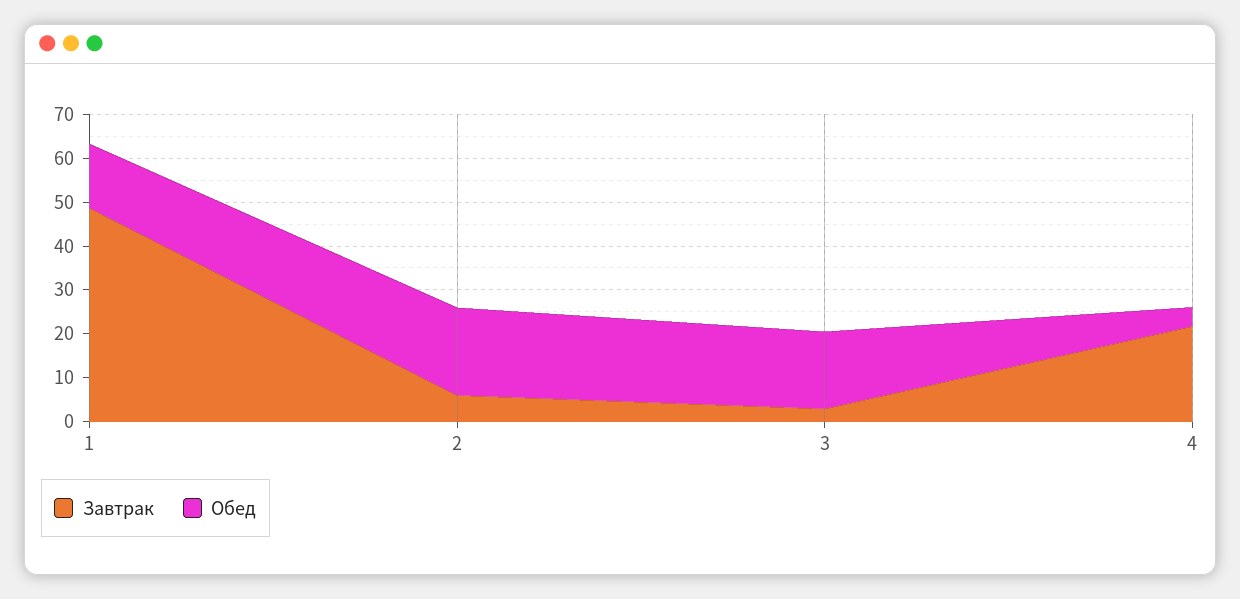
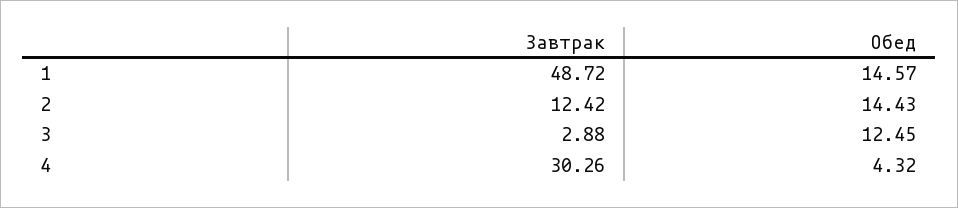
  {
    "Завтрак": {
      "1": 48.72,
-     "2": 6,
+     "2": 12.42,
      "3": 2.88,
-     "4": 22
+     "4": 30.26
    },
    "Обед": {
      "1": 14.57,
-     "2": 20,
+     "2": 14.43,
-     "3": 18,
+     "3": 12.45,
      "4": 4.32
    }
  }

